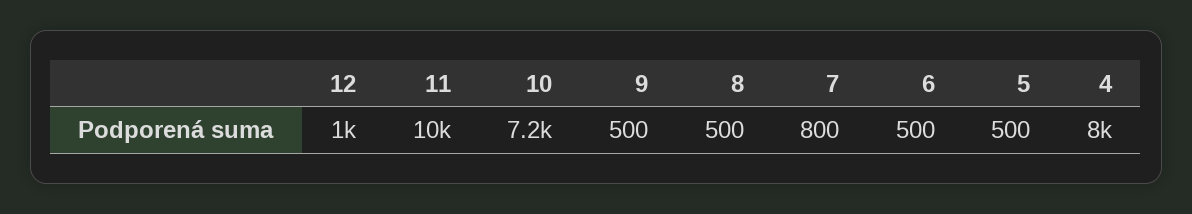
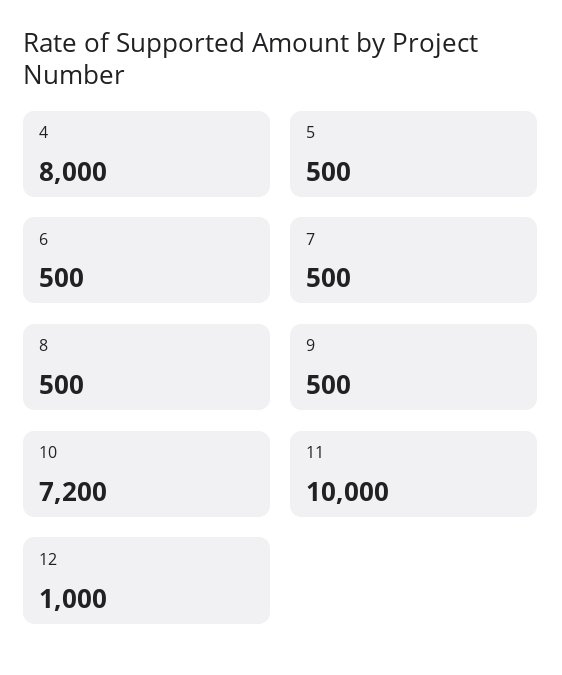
  {
    "12": 1000,
    "11": 10000,
    "10": 7200,
    "9": 500,
    "8": 500,
-   "7": 800,
+   "7": 500,
    "6": 500,
    "5": 500,
    "4": 8000
  }

